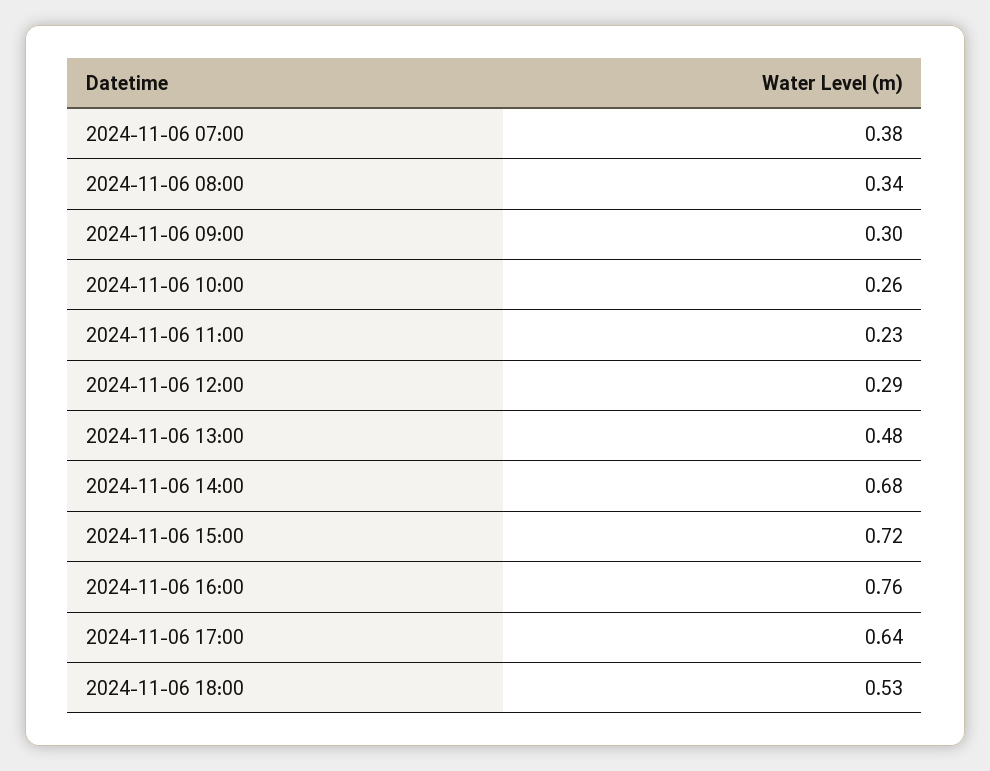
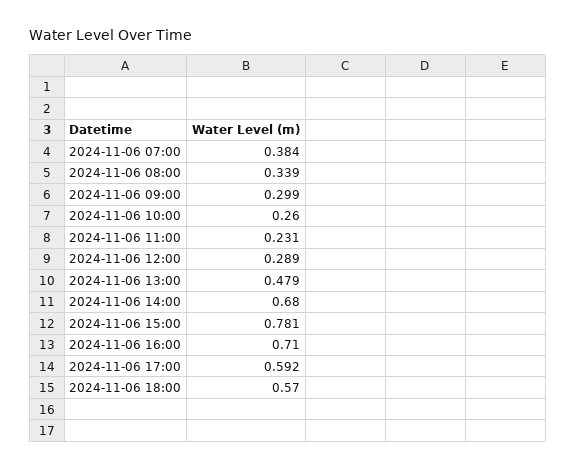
  {
    "2024-11-06 07:00": 0.384,
    "2024-11-06 08:00": 0.339,
    "2024-11-06 09:00": 0.299,
    "2024-11-06 10:00": 0.26,
    "2024-11-06 11:00": 0.231,
    "2024-11-06 12:00": 0.289,
    "2024-11-06 13:00": 0.479,
    "2024-11-06 14:00": 0.68,
-   "2024-11-06 15:00": 0.72,
+   "2024-11-06 15:00": 0.781,
-   "2024-11-06 16:00": 0.76,
+   "2024-11-06 16:00": 0.71,
-   "2024-11-06 17:00": 0.64,
+   "2024-11-06 17:00": 0.592,
-   "2024-11-06 18:00": 0.53
+   "2024-11-06 18:00": 0.57
  }

